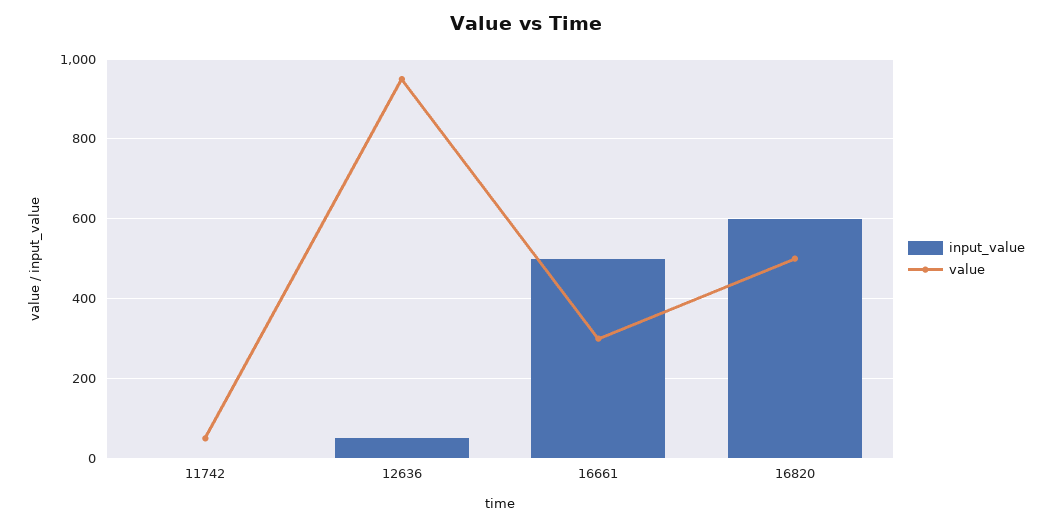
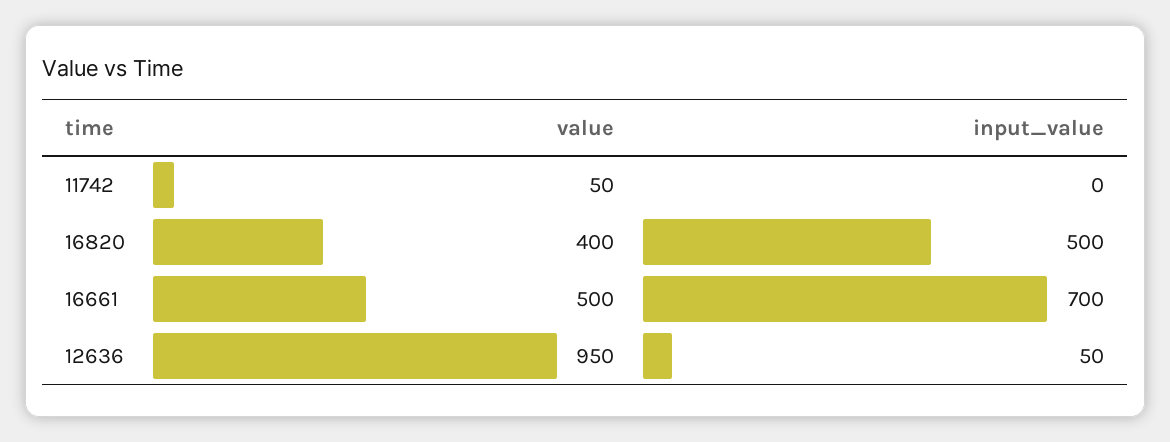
  {
    "input_value": {
      "11742": 0,
      "12636": 50,
-     "16661": 500,
+     "16661": 700,
-     "16820": 600
+     "16820": 500
    },
    "value": {
      "11742": 50,
      "12636": 950,
-     "16661": 300,
+     "16661": 500,
-     "16820": 500
+     "16820": 400
    }
  }

